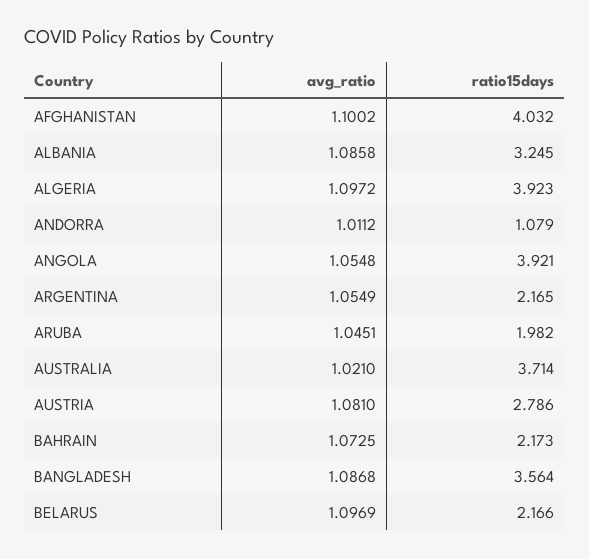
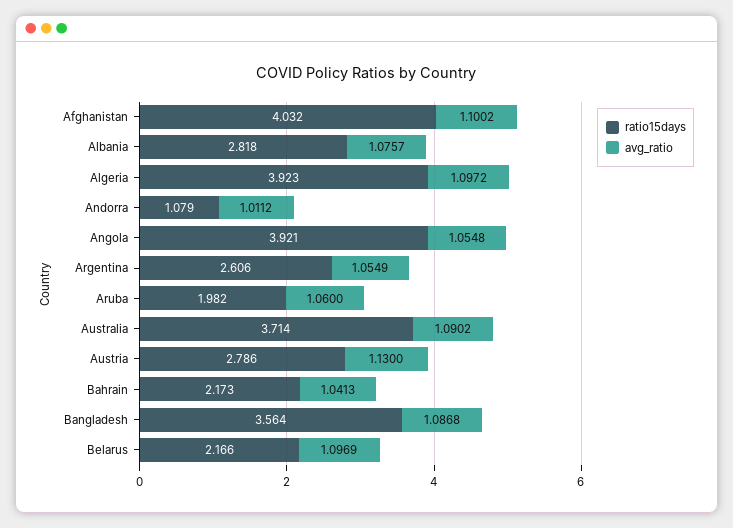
  {
    "avg_ratio": {
      "AFGHANISTAN": 1.1002,
-     "ALBANIA": 1.0858,
+     "ALBANIA": 1.0757,
      "ALGERIA": 1.0972,
      "ANDORRA": 1.0112,
      "ANGOLA": 1.0548,
      "ARGENTINA": 1.0549,
-     "ARUBA": 1.0451,
+     "ARUBA": 1.06,
-     "AUSTRALIA": 1.021,
+     "AUSTRALIA": 1.0902,
-     "AUSTRIA": 1.081,
+     "AUSTRIA": 1.13,
-     "BAHRAIN": 1.0725,
+     "BAHRAIN": 1.0413,
      "BANGLADESH": 1.0868,
      "BELARUS": 1.0969
    },
    "ratio15days": {
      "AFGHANISTAN": 4.032,
-     "ALBANIA": 3.245,
+     "ALBANIA": 2.818,
      "ALGERIA": 3.923,
      "ANDORRA": 1.079,
      "ANGOLA": 3.921,
-     "ARGENTINA": 2.165,
+     "ARGENTINA": 2.606,
      "ARUBA": 1.982,
      "AUSTRALIA": 3.714,
      "AUSTRIA": 2.786,
      "BAHRAIN": 2.173,
      "BANGLADESH": 3.564,
      "BELARUS": 2.166
    }
  }

